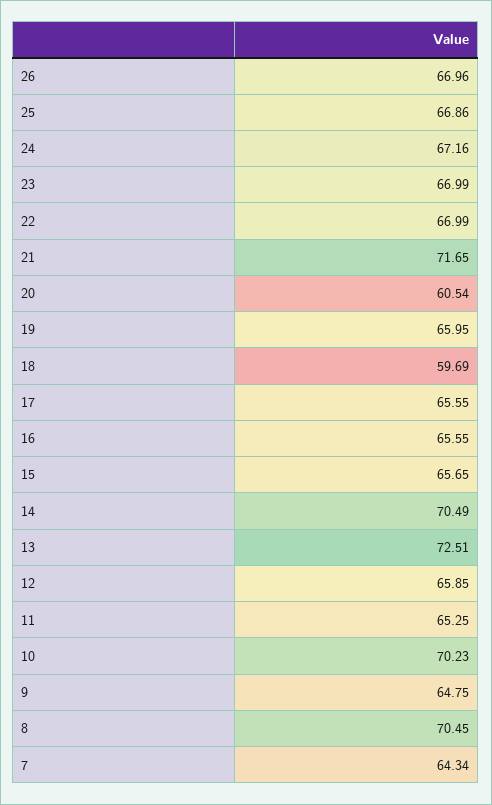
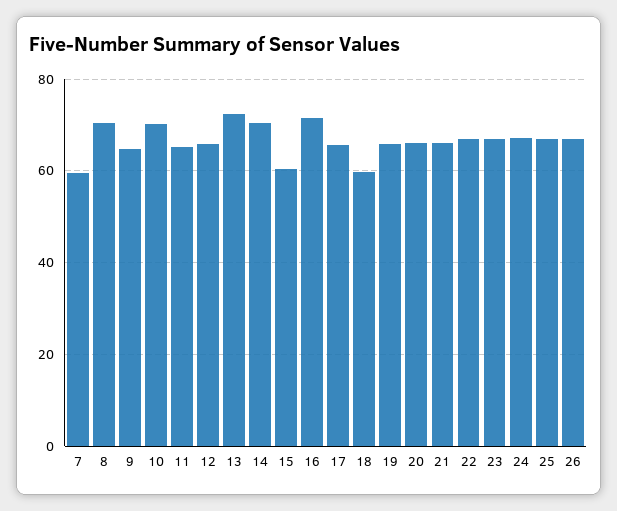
  {
    "26": 66.96,
    "25": 66.86,
    "24": 67.16,
    "23": 66.99,
    "22": 66.99,
-   "21": 71.65,
+   "21": 66,
-   "20": 60.54,
+   "20": 66,
    "19": 65.95,
    "18": 59.69,
    "17": 65.55,
-   "16": 65.55,
+   "16": 72,
-   "15": 65.65,
+   "15": 60,
    "14": 70.49,
    "13": 72.51,
    "12": 65.85,
    "11": 65.25,
    "10": 70.23,
    "9": 64.75,
    "8": 70.45,
-   "7": 64.34
+   "7": 60
  }

